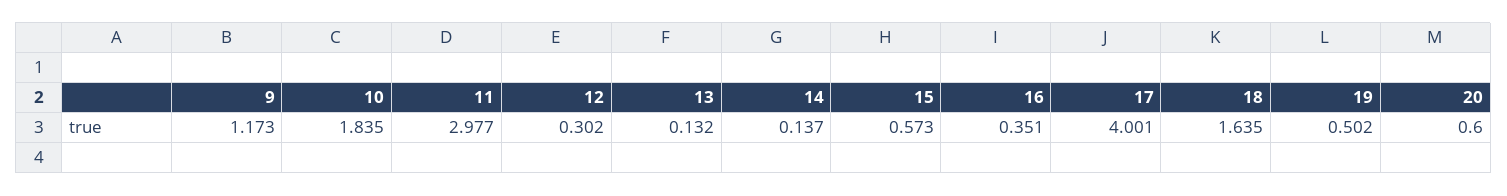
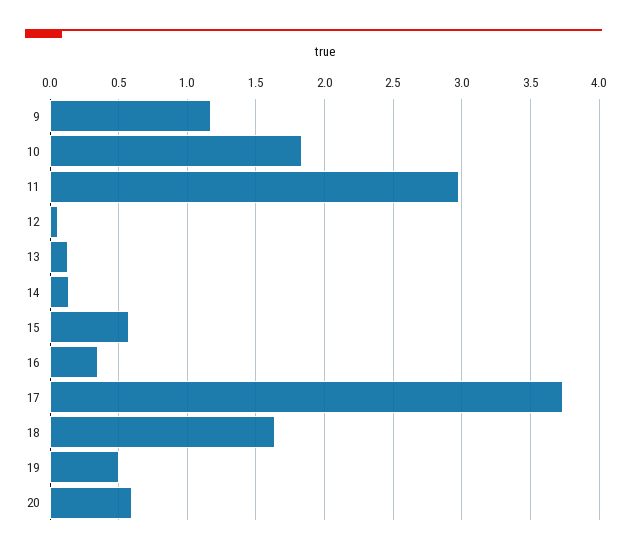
  {
    "9": 1.173,
    "10": 1.835,
    "11": 2.977,
-   "12": 0.302,
+   "12": 0.05,
    "13": 0.132,
    "14": 0.137,
    "15": 0.573,
    "16": 0.351,
-   "17": 4.001,
+   "17": 3.75,
    "18": 1.635,
    "19": 0.502,
    "20": 0.6
  }

